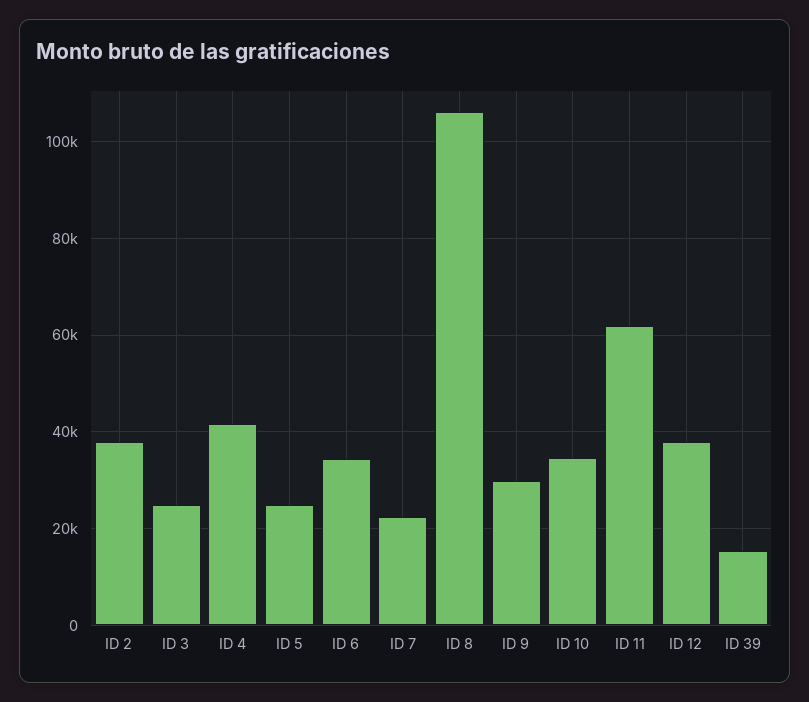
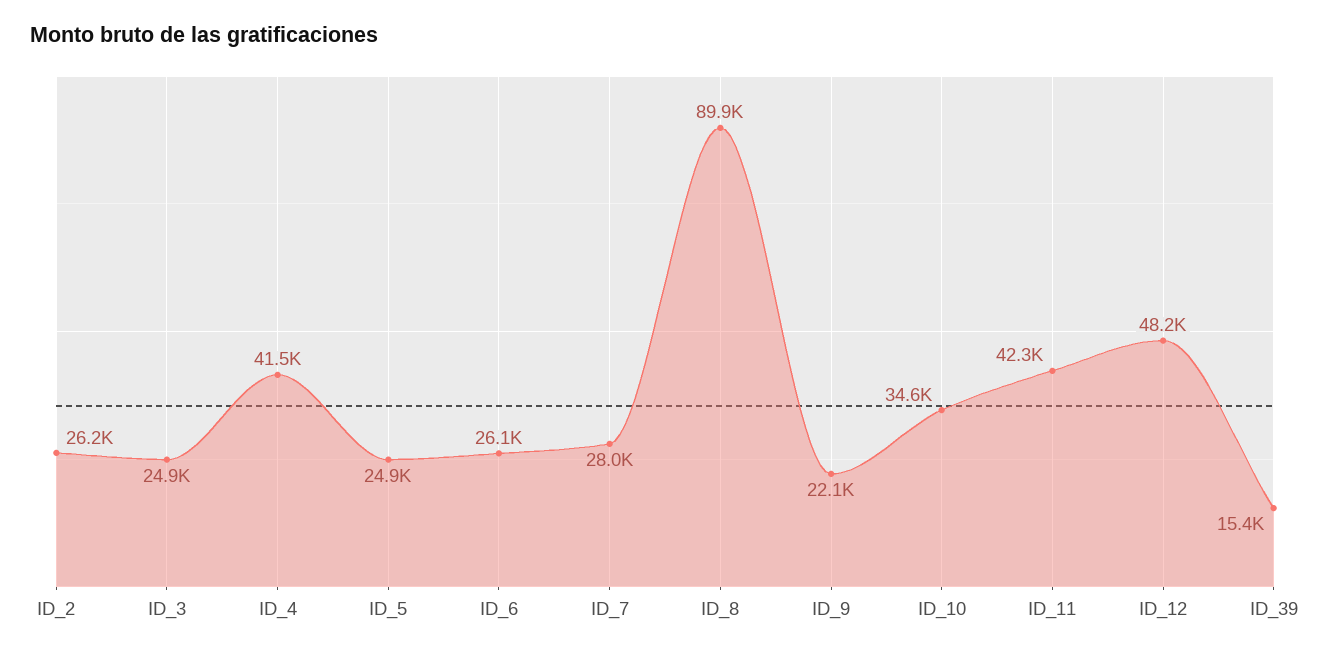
  {
-   "ID 2": 38000,
+   "ID 2": 26200,
    "ID 3": 24900,
    "ID 4": 41500,
    "ID 5": 24900,
-   "ID 6": 34000,
+   "ID 6": 26100,
-   "ID 7": 22000,
+   "ID 7": 28000,
-   "ID 8": 106000,
+   "ID 8": 89900,
-   "ID 9": 30000,
+   "ID 9": 22100,
    "ID 10": 34600,
-   "ID 11": 62000,
+   "ID 11": 42300,
-   "ID 12": 38000,
+   "ID 12": 48200,
    "ID 39": 15400
  }

